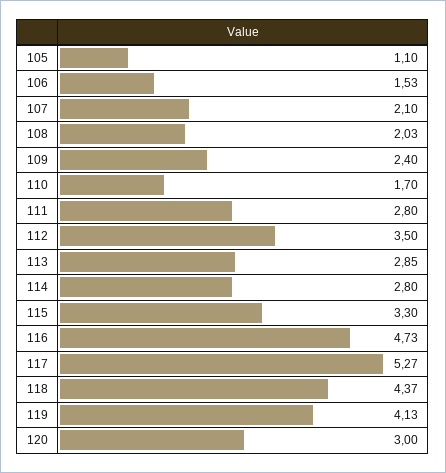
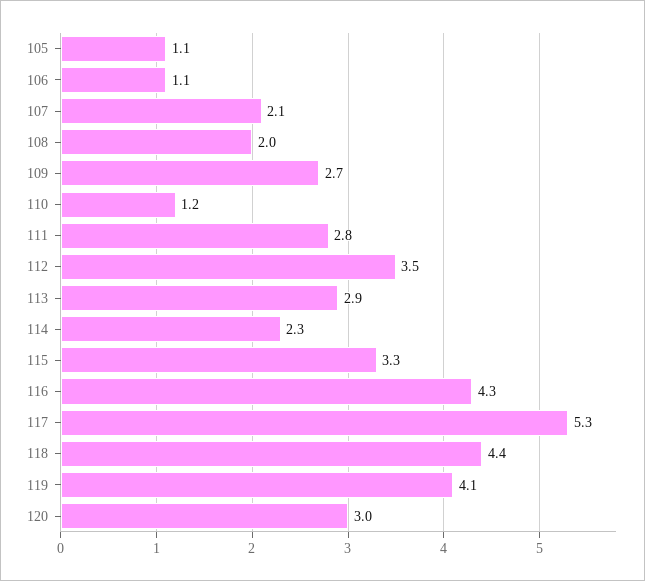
  {
    "105": 1.1,
-   "106": 1.53,
+   "106": 1.1,
    "107": 2.1,
    "108": 2.03,
-   "109": 2.4,
+   "109": 2.7,
-   "110": 1.7,
+   "110": 1.2,
    "111": 2.8,
    "112": 3.5,
    "113": 2.85,
-   "114": 2.8,
+   "114": 2.3,
    "115": 3.3,
-   "116": 4.73,
+   "116": 4.3,
    "117": 5.27,
    "118": 4.37,
    "119": 4.13,
    "120": 3
  }

